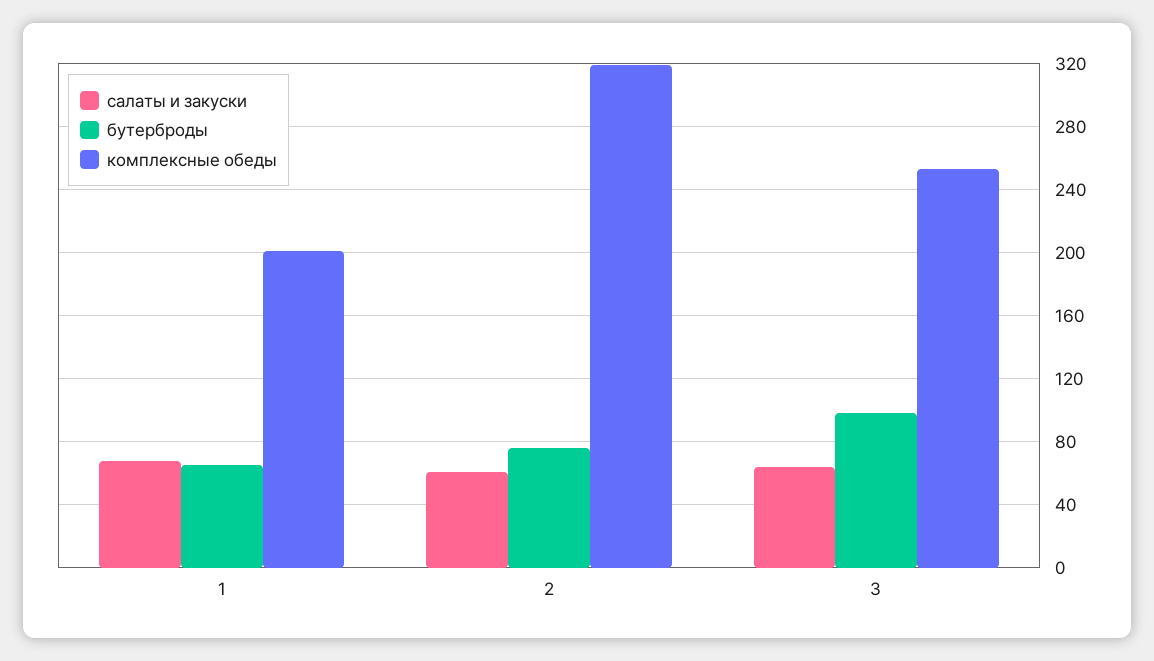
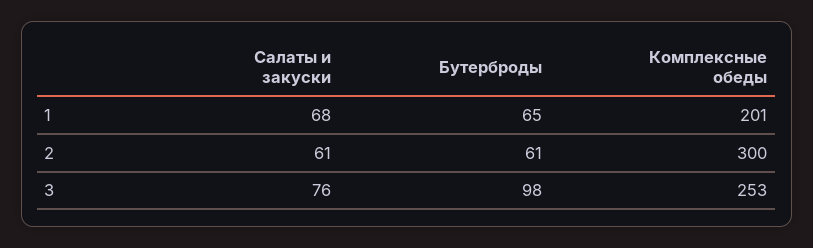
  {
    "салаты и закуски": {
      "1": 68,
      "2": 61,
-     "3": 65
+     "3": 76
    },
    "бутерброды": {
      "1": 65,
-     "2": 75,
+     "2": 61,
      "3": 98
    },
    "комплексные обеды": {
      "1": 201,
-     "2": 320,
+     "2": 300,
      "3": 253
    }
  }

